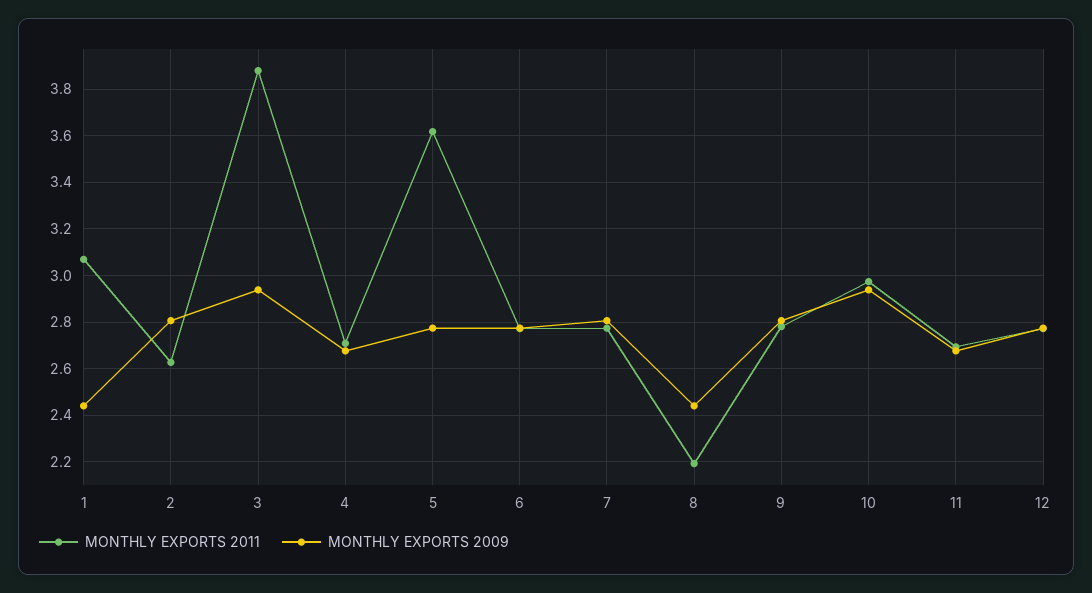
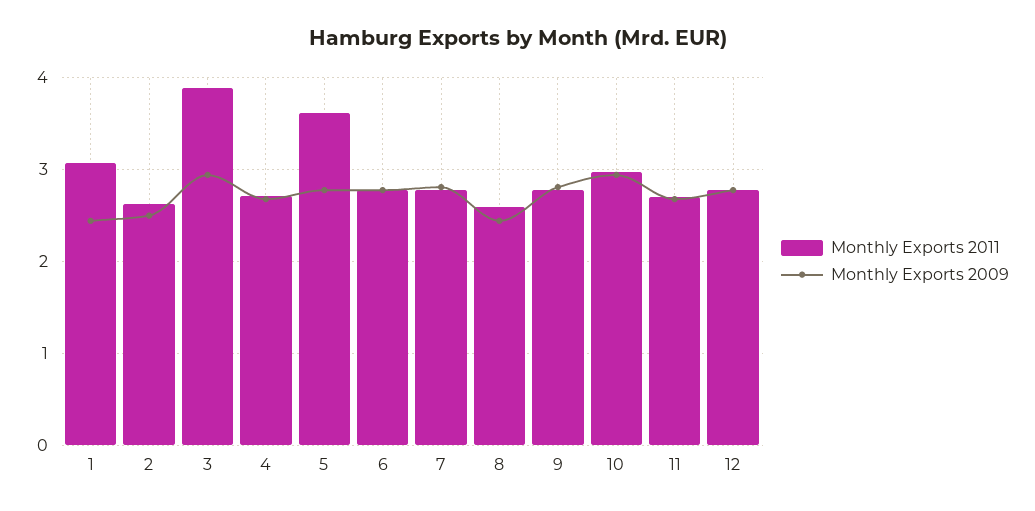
  {
    "MONTHLY EXPORTS 2011": {
      "1": 3.05,
      "2": 2.65,
      "3": 3.9,
      "4": 2.7,
      "5": 3.6,
      "6": 2.75,
      "7": 2.75,
-     "8": 2.2,
+     "8": 2.6,
      "9": 2.8,
      "10": 2.95,
      "11": 2.7,
      "12": 2.75
    },
    "MONTHLY EXPORTS 2009": {
      "1": 2.45,
-     "2": 2.8,
+     "2": 2.5,
      "3": 2.95,
      "4": 2.7,
      "5": 2.75,
      "6": 2.75,
      "7": 2.8,
      "8": 2.45,
      "9": 2.8,
      "10": 2.95,
      "11": 2.7,
      "12": 2.75
    }
  }

